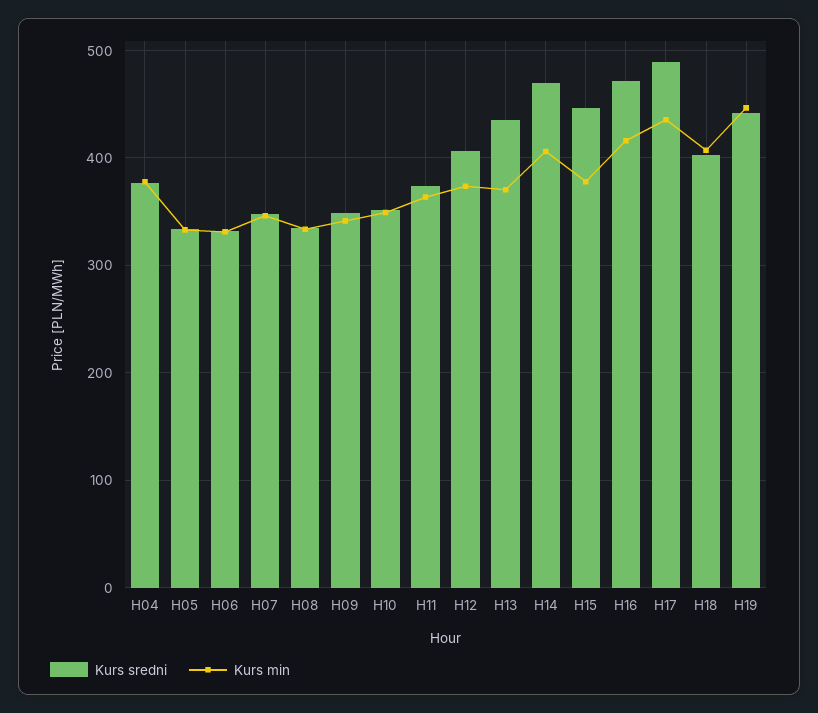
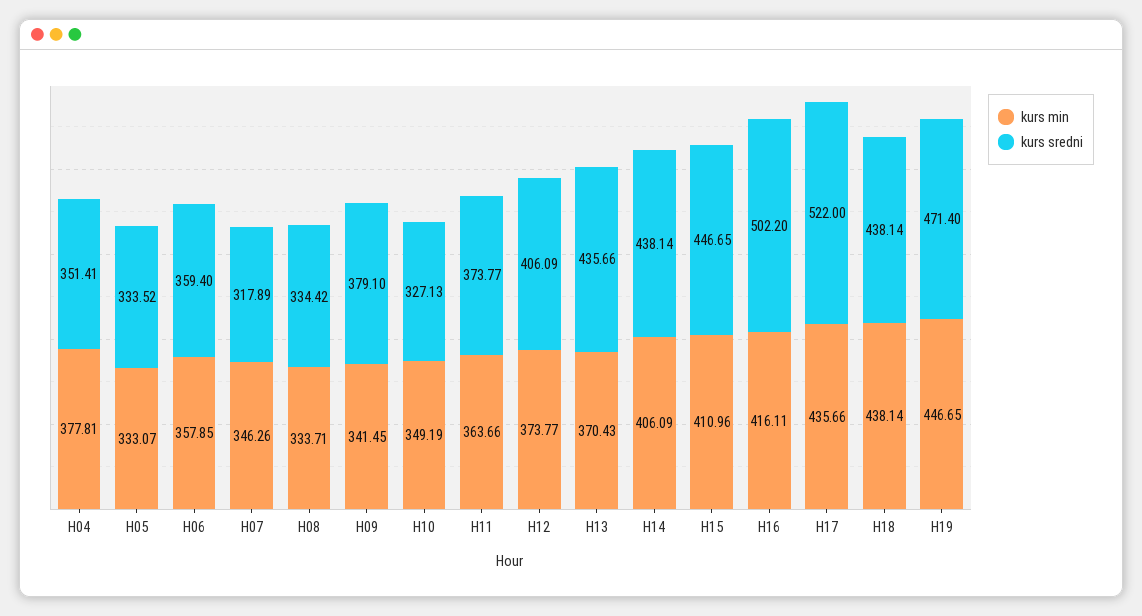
  {
    "Kurs sredni": {
-     "H04": 380,
+     "H04": 351.41,
      "H05": 333.52,
-     "H06": 330,
+     "H06": 359.4,
-     "H07": 350,
+     "H07": 317.89,
      "H08": 334.42,
-     "H09": 350,
+     "H09": 379.1,
-     "H10": 350,
+     "H10": 327.13,
      "H11": 373.77,
      "H12": 406.09,
      "H13": 435.66,
-     "H14": 470,
+     "H14": 438.14,
      "H15": 446.65,
-     "H16": 470,
+     "H16": 502.2,
-     "H17": 490,
+     "H17": 522,
-     "H18": 400,
+     "H18": 438.14,
-     "H19": 440
+     "H19": 471.4
    },
    "Kurs min": {
      "H04": 377.81,
      "H05": 333.07,
-     "H06": 330,
+     "H06": 357.85,
      "H07": 346.26,
      "H08": 333.71,
      "H09": 341.45,
      "H10": 349.19,
      "H11": 363.66,
      "H12": 373.77,
      "H13": 370.43,
      "H14": 406.09,
-     "H15": 380,
+     "H15": 410.96,
      "H16": 416.11,
      "H17": 435.66,
-     "H18": 410,
+     "H18": 438.14,
      "H19": 446.65
    }
  }

